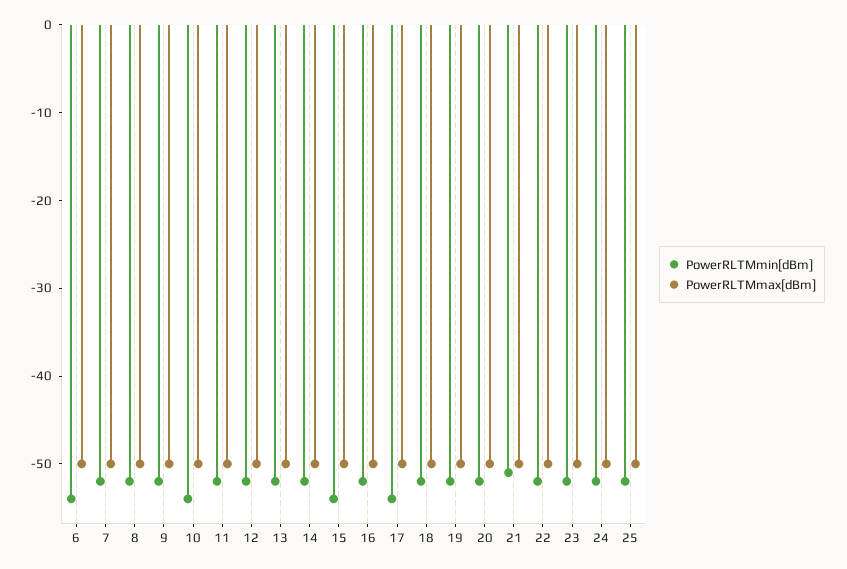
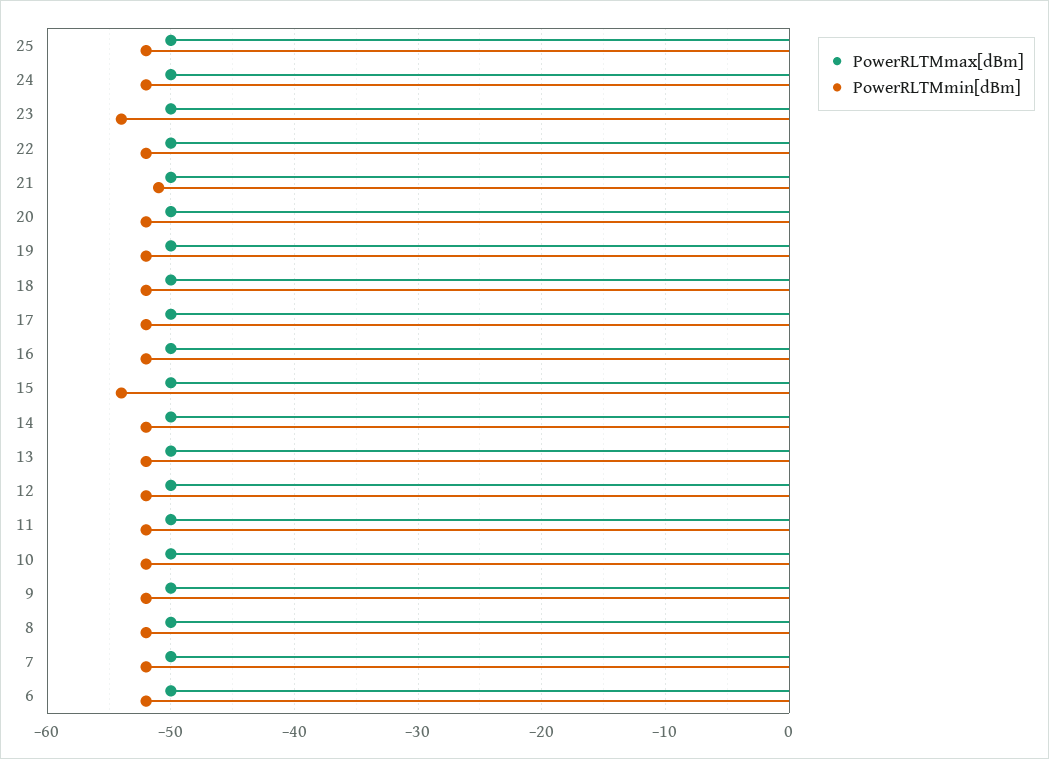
  {
    "PowerRLTMmin[dBm]": {
-     "6": -54,
+     "6": -52,
      "7": -52,
      "8": -52,
      "9": -52,
-     "10": -54,
+     "10": -52,
      "11": -52,
      "12": -52,
      "13": -52,
      "14": -52,
      "15": -54,
      "16": -52,
-     "17": -54,
+     "17": -52,
      "18": -52,
      "19": -52,
      "20": -52,
      "21": -51,
      "22": -52,
-     "23": -52,
+     "23": -54,
      "24": -52,
      "25": -52
    },
    "PowerRLTMmax[dBm]": {
      "6": -50,
      "7": -50,
      "8": -50,
      "9": -50,
      "10": -50,
      "11": -50,
      "12": -50,
      "13": -50,
      "14": -50,
      "15": -50,
      "16": -50,
      "17": -50,
      "18": -50,
      "19": -50,
      "20": -50,
      "21": -50,
      "22": -50,
      "23": -50,
      "24": -50,
      "25": -50
    }
  }

